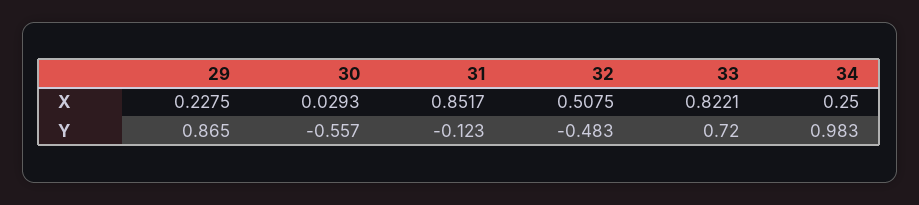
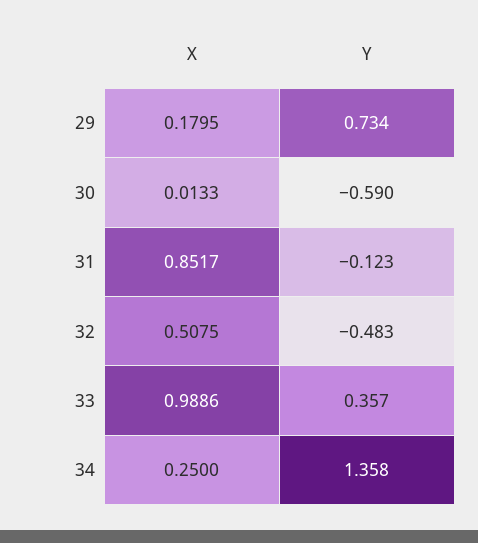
  {
    "29": {
-     "X": 0.2275,
+     "X": 0.1795,
-     "Y": 0.865
+     "Y": 0.734
    },
    "30": {
-     "X": 0.0293,
+     "X": 0.0133,
-     "Y": -0.557
+     "Y": -0.59
    },
    "31": {
      "X": 0.8517,
      "Y": -0.123
    },
    "32": {
      "X": 0.5075,
      "Y": -0.483
    },
    "33": {
-     "X": 0.8221,
+     "X": 0.9886,
-     "Y": 0.72
+     "Y": 0.357
    },
    "34": {
      "X": 0.25,
-     "Y": 0.983
+     "Y": 1.358
    }
  }

